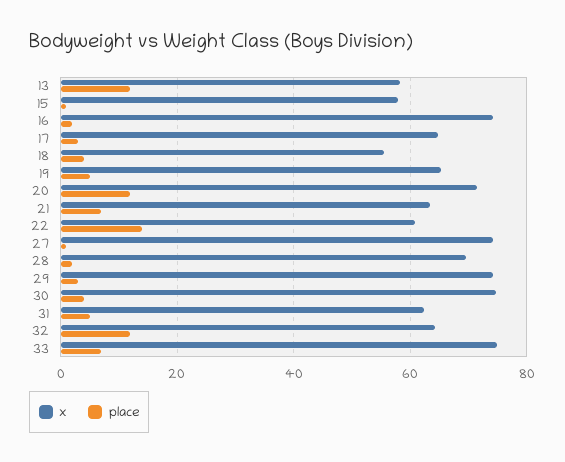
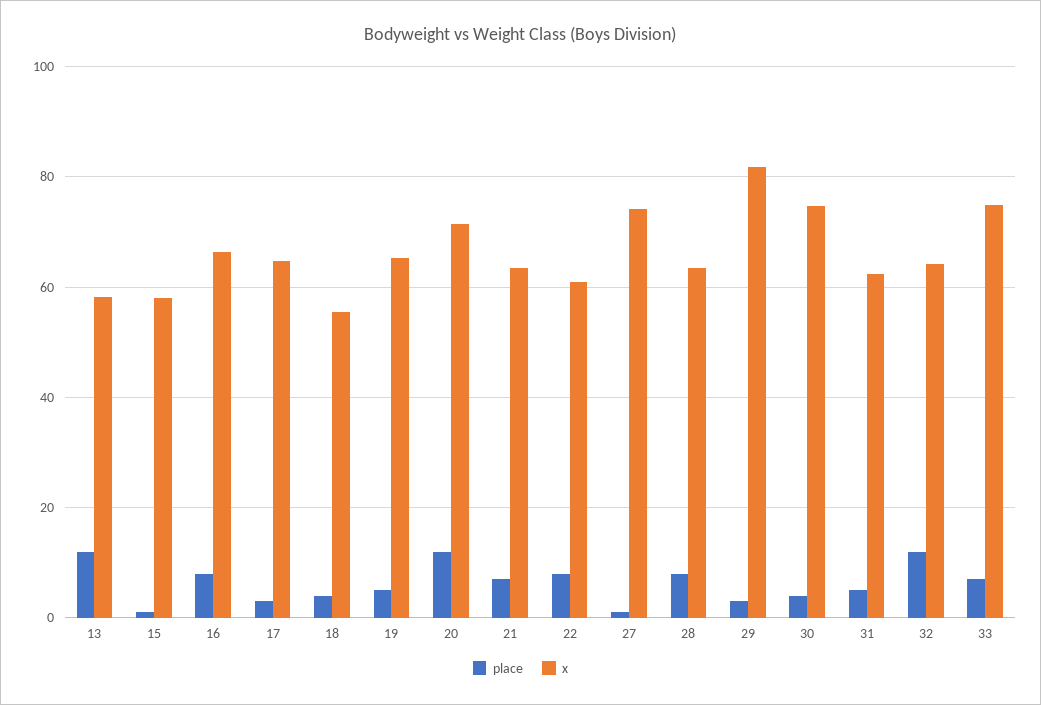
  {
    "x": {
      "13": 58,
      "15": 58,
-     "16": 74,
+     "16": 66,
      "17": 64,
      "18": 56,
      "19": 66,
      "20": 72,
      "21": 64,
      "22": 60,
      "27": 74,
-     "28": 70,
+     "28": 64,
-     "29": 74,
+     "29": 82,
      "30": 74,
      "31": 62,
      "32": 64,
      "33": 74
    },
    "place": {
      "13": 12,
      "15": 2,
-     "16": 2,
+     "16": 8,
      "17": 4,
      "18": 4,
      "19": 6,
      "20": 12,
      "21": 8,
-     "22": 14,
+     "22": 8,
      "27": 2,
-     "28": 2,
+     "28": 8,
      "29": 4,
      "30": 4,
      "31": 6,
      "32": 12,
      "33": 8
    }
  }

